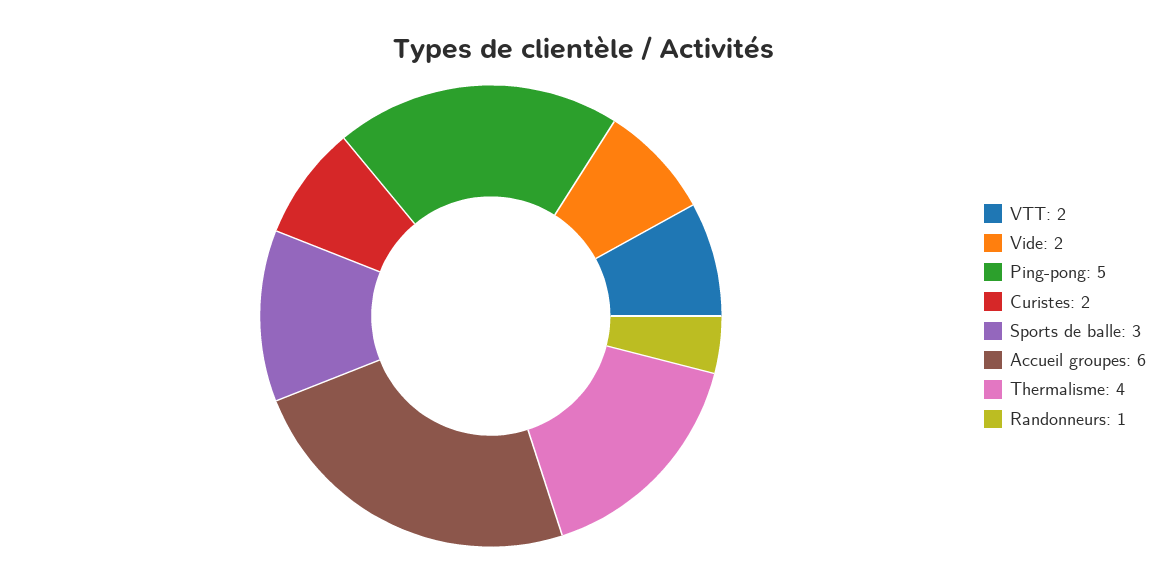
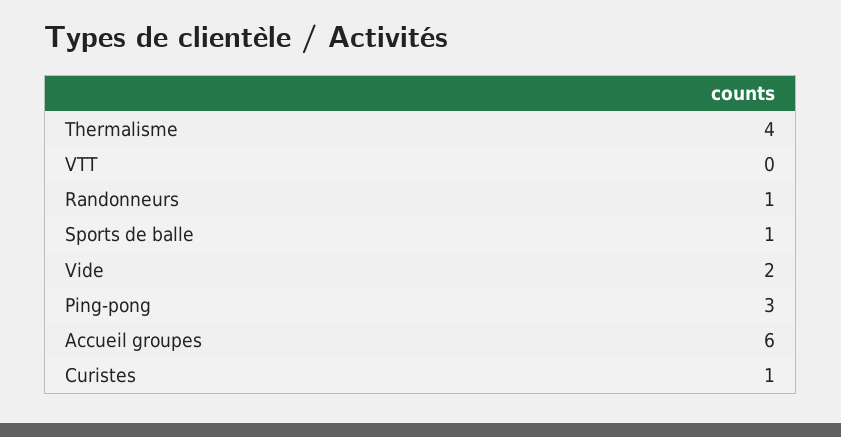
  {
-   "VTT": 2,
+   "VTT": 0,
    "Vide": 2,
-   "Ping-pong": 5,
+   "Ping-pong": 3,
-   "Curistes": 2,
+   "Curistes": 1,
-   "Sports de balle": 3,
+   "Sports de balle": 1,
    "Accueil groupes": 6,
    "Thermalisme": 4,
    "Randonneurs": 1
  }

